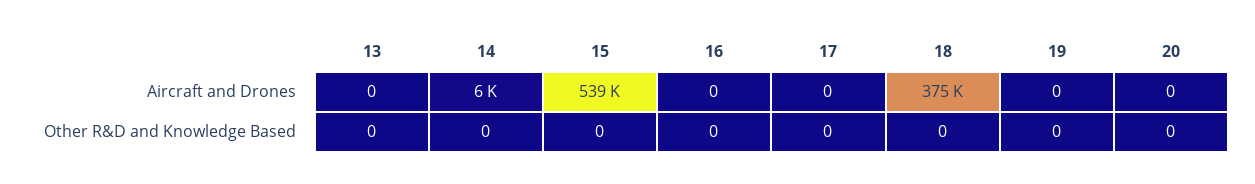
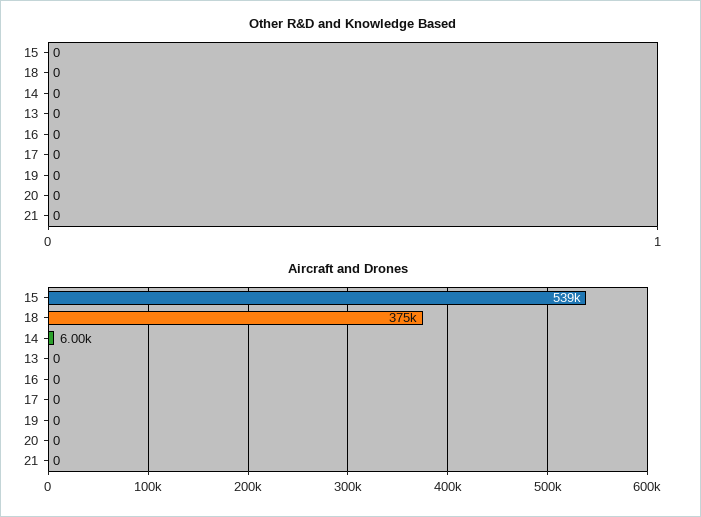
  {
    "Aircraft and Drones": {
      "13": 0,
      "14": 6000,
      "15": 539000,
      "16": 0,
      "17": 0,
      "18": 375000,
      "19": 0,
-     "20": 0
+     "20": 0,
+     "21": 0
    },
    "Other R&D and Knowledge Based": {
      "13": 0,
      "14": 0,
      "15": 0,
      "16": 0,
      "17": 0,
      "18": 0,
      "19": 0,
-     "20": 0
+     "20": 0,
+     "21": 0
    }
  }

